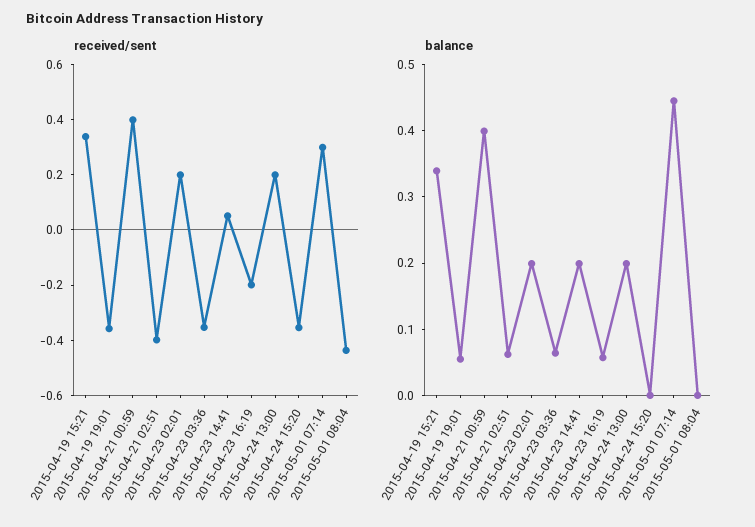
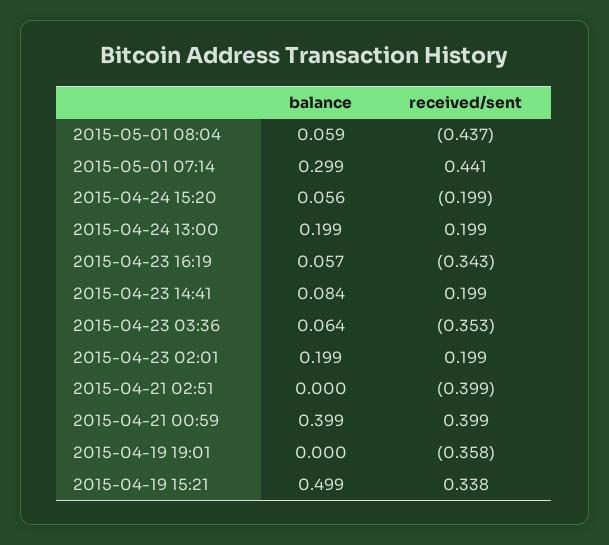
  {
    "received/sent": {
      "2015-04-19 15:21": 0.338,
      "2015-04-19 19:01": -0.358,
      "2015-04-21 00:59": 0.399,
      "2015-04-21 02:51": -0.399,
      "2015-04-23 02:01": 0.199,
      "2015-04-23 03:36": -0.353,
-     "2015-04-23 14:41": 0.05,
+     "2015-04-23 14:41": 0.199,
-     "2015-04-23 16:19": -0.2,
+     "2015-04-23 16:19": -0.343,
      "2015-04-24 13:00": 0.199,
-     "2015-04-24 15:20": -0.35,
+     "2015-04-24 15:20": -0.199,
-     "2015-05-01 07:14": 0.3,
+     "2015-05-01 07:14": 0.441,
      "2015-05-01 08:04": -0.437
    },
    "balance": {
-     "2015-04-19 15:21": 0.34,
+     "2015-04-19 15:21": 0.499,
-     "2015-04-19 19:01": 0.06,
+     "2015-04-19 19:01": 0,
      "2015-04-21 00:59": 0.399,
-     "2015-04-21 02:51": 0.06,
+     "2015-04-21 02:51": 0,
      "2015-04-23 02:01": 0.199,
      "2015-04-23 03:36": 0.064,
-     "2015-04-23 14:41": 0.2,
+     "2015-04-23 14:41": 0.084,
      "2015-04-23 16:19": 0.057,
      "2015-04-24 13:00": 0.199,
-     "2015-04-24 15:20": 0,
+     "2015-04-24 15:20": 0.056,
-     "2015-05-01 07:14": 0.44,
+     "2015-05-01 07:14": 0.299,
-     "2015-05-01 08:04": 0
+     "2015-05-01 08:04": 0.059
    }
  }

